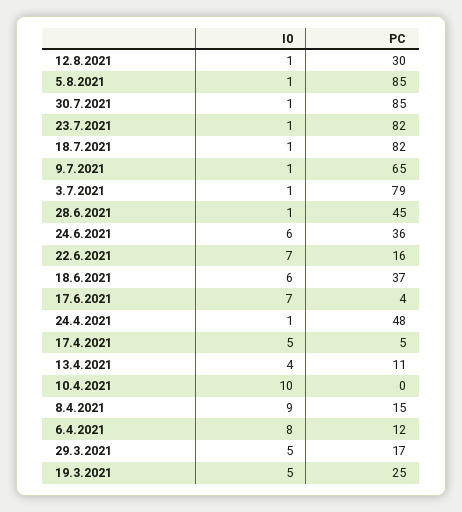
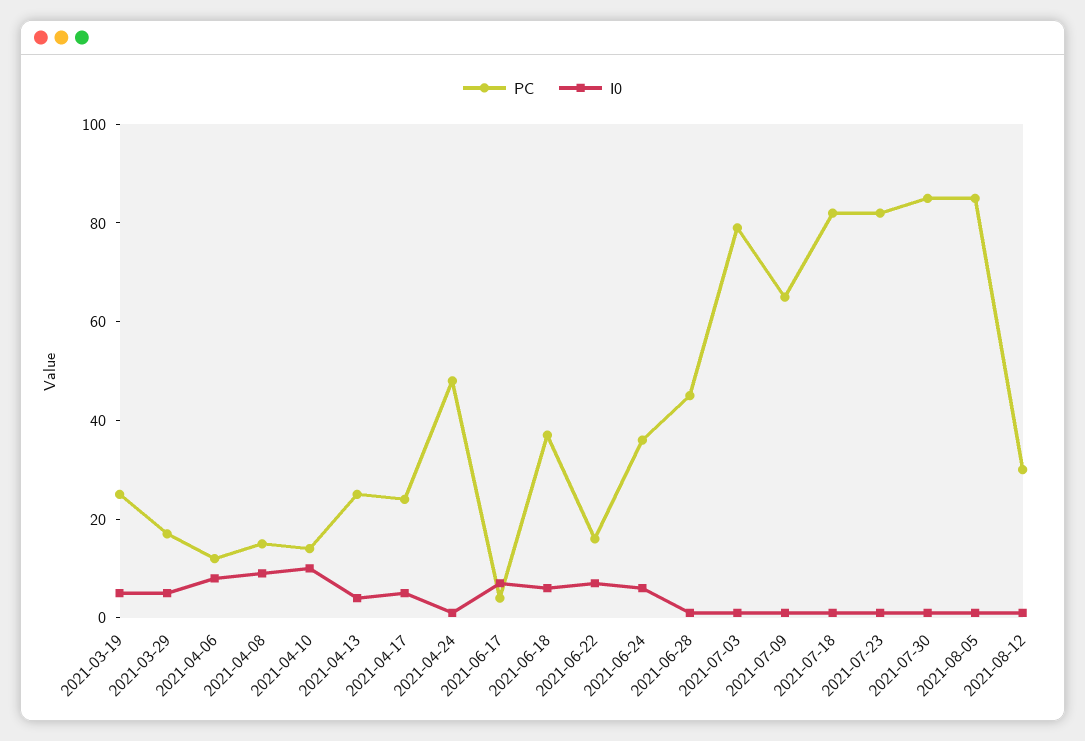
  {
    "I0": {
      "12.8.2021": 1,
      "5.8.2021": 1,
      "30.7.2021": 1,
      "23.7.2021": 1,
      "18.7.2021": 1,
      "9.7.2021": 1,
      "3.7.2021": 1,
      "28.6.2021": 1,
      "24.6.2021": 6,
      "22.6.2021": 7,
      "18.6.2021": 6,
      "17.6.2021": 7,
      "24.4.2021": 1,
      "17.4.2021": 5,
      "13.4.2021": 4,
      "10.4.2021": 10,
      "8.4.2021": 9,
      "6.4.2021": 8,
      "29.3.2021": 5,
      "19.3.2021": 5
    },
    "PC": {
      "12.8.2021": 30,
      "5.8.2021": 85,
      "30.7.2021": 85,
      "23.7.2021": 82,
      "18.7.2021": 82,
      "9.7.2021": 65,
      "3.7.2021": 79,
      "28.6.2021": 45,
      "24.6.2021": 36,
      "22.6.2021": 16,
      "18.6.2021": 37,
      "17.6.2021": 4,
      "24.4.2021": 48,
-     "17.4.2021": 5,
+     "17.4.2021": 25,
-     "13.4.2021": 11,
+     "13.4.2021": 25,
-     "10.4.2021": 0,
+     "10.4.2021": 15,
      "8.4.2021": 15,
      "6.4.2021": 12,
      "29.3.2021": 17,
      "19.3.2021": 25
    }
  }

